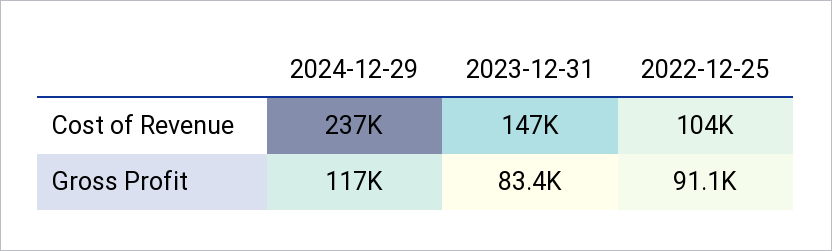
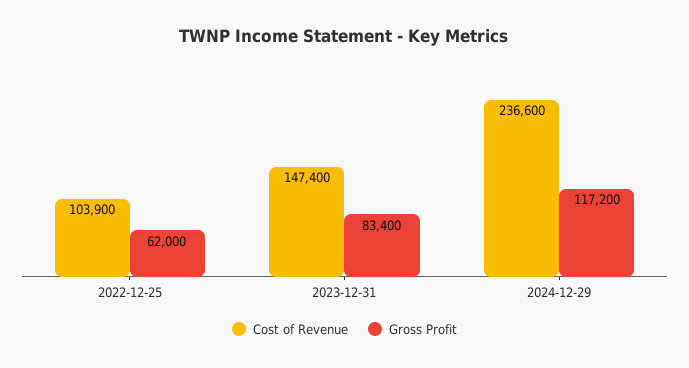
  {
    "Cost of Revenue": {
      "2024-12-29": 236600,
      "2023-12-31": 147400,
      "2022-12-25": 103900
    },
    "Gross Profit": {
      "2024-12-29": 117200,
      "2023-12-31": 83400,
-     "2022-12-25": 91100
+     "2022-12-25": 62000
    }
  }

